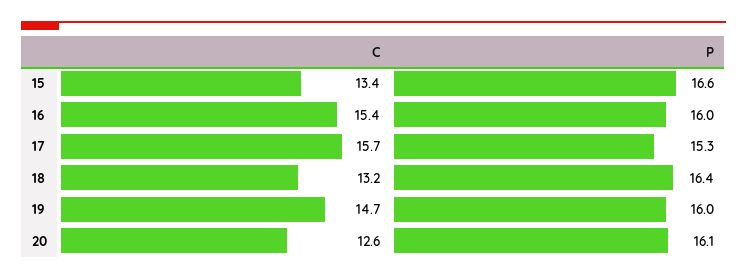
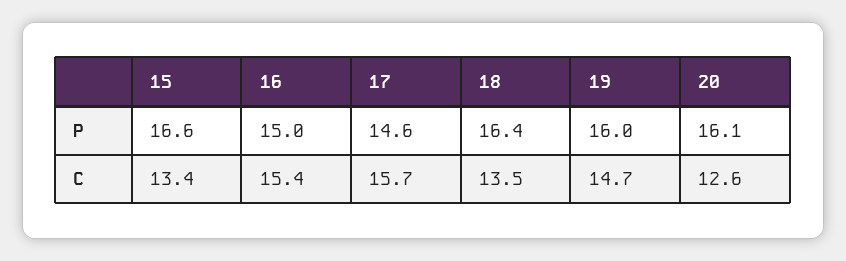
  {
    "C": {
      "15": 13.4,
      "16": 15.4,
      "17": 15.7,
-     "18": 13.2,
+     "18": 13.5,
      "19": 14.7,
      "20": 12.6
    },
    "P": {
      "15": 16.6,
-     "16": 16,
+     "16": 15,
-     "17": 15.3,
+     "17": 14.6,
      "18": 16.4,
      "19": 16,
      "20": 16.1
    }
  }

